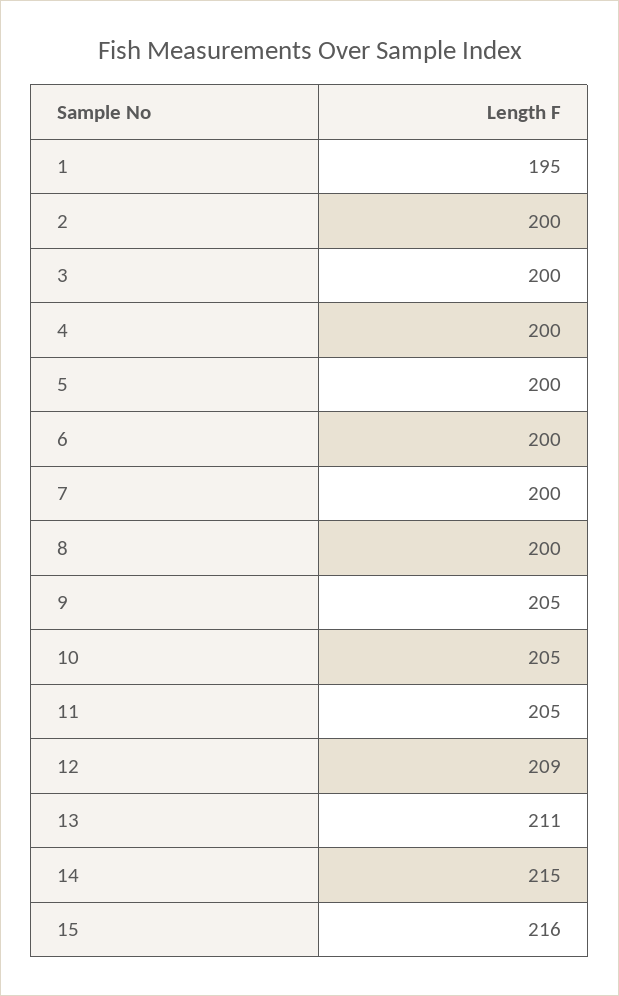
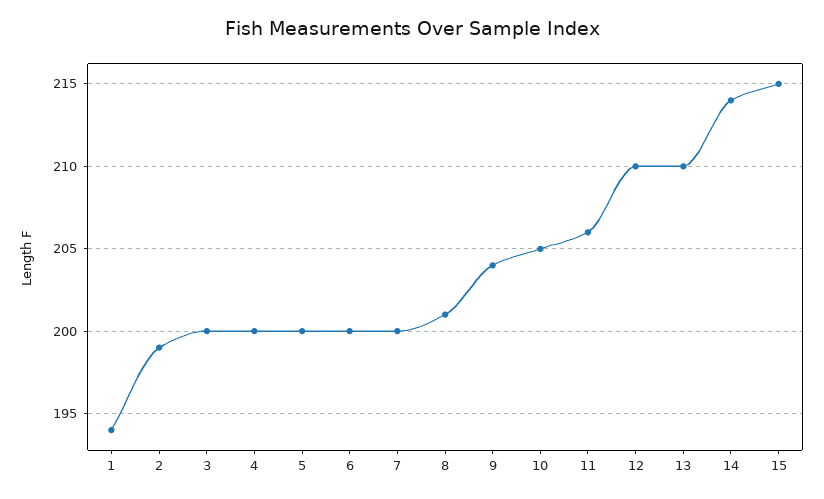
  {
-   "1": 195,
+   "1": 194,
-   "2": 200,
+   "2": 199,
    "3": 200,
    "4": 200,
    "5": 200,
    "6": 200,
    "7": 200,
-   "8": 200,
+   "8": 201,
-   "9": 205,
+   "9": 204,
    "10": 205,
-   "11": 205,
+   "11": 206,
-   "12": 209,
+   "12": 210,
-   "13": 211,
+   "13": 210,
-   "14": 215,
+   "14": 214,
-   "15": 216
+   "15": 215
  }

